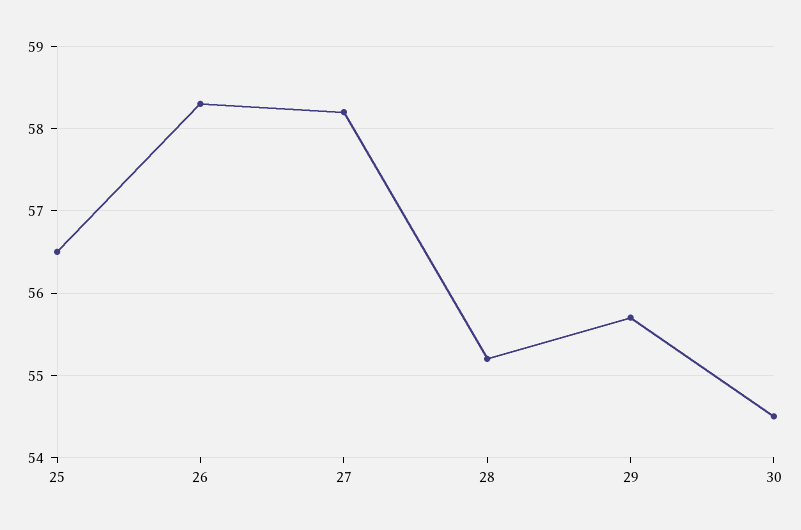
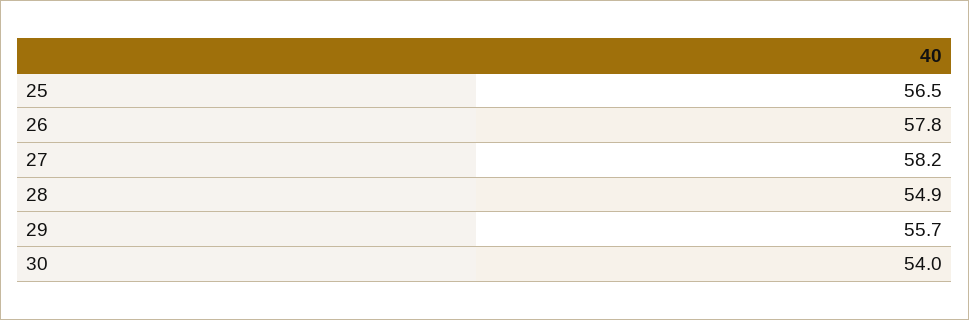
  {
    "25": 56.5,
-   "26": 58.3,
+   "26": 57.8,
    "27": 58.2,
-   "28": 55.2,
+   "28": 54.9,
    "29": 55.7,
-   "30": 54.5
+   "30": 54
  }

